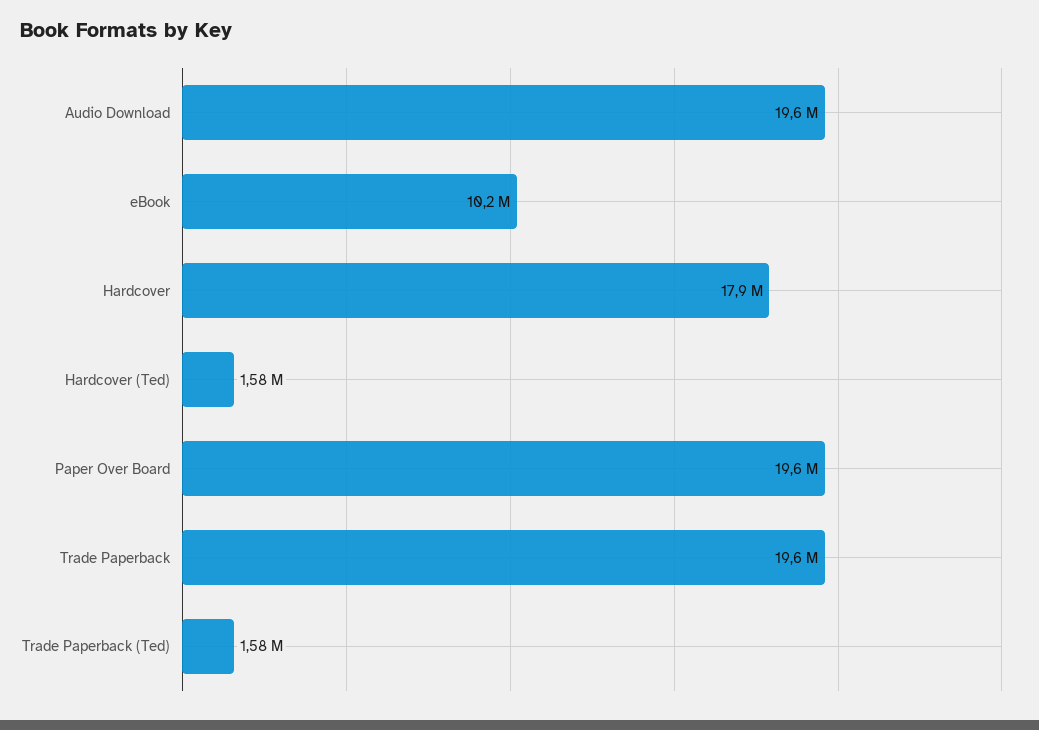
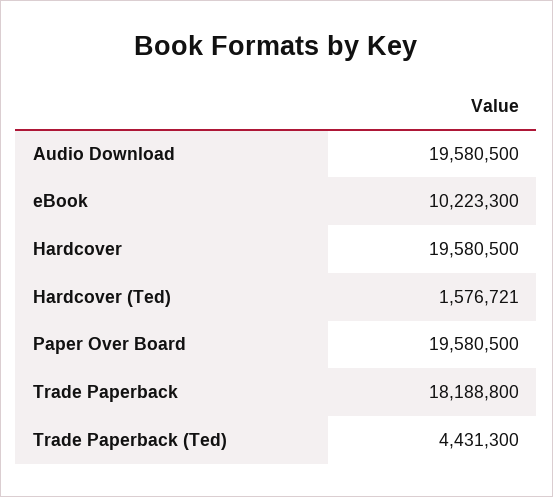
  {
    "Audio Download": 19580500,
    "eBook": 10223300,
-   "Hardcover": 17900000,
+   "Hardcover": 19580500,
    "Hardcover (Ted)": 1576721,
    "Paper Over Board": 19580500,
-   "Trade Paperback": 19600000,
+   "Trade Paperback": 18188800,
-   "Trade Paperback (Ted)": 1580000
+   "Trade Paperback (Ted)": 4431300
  }

